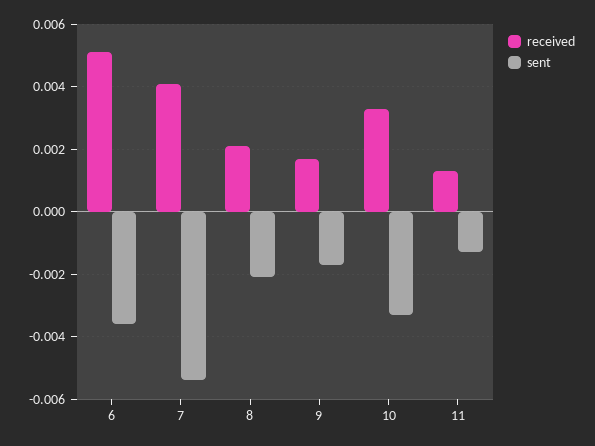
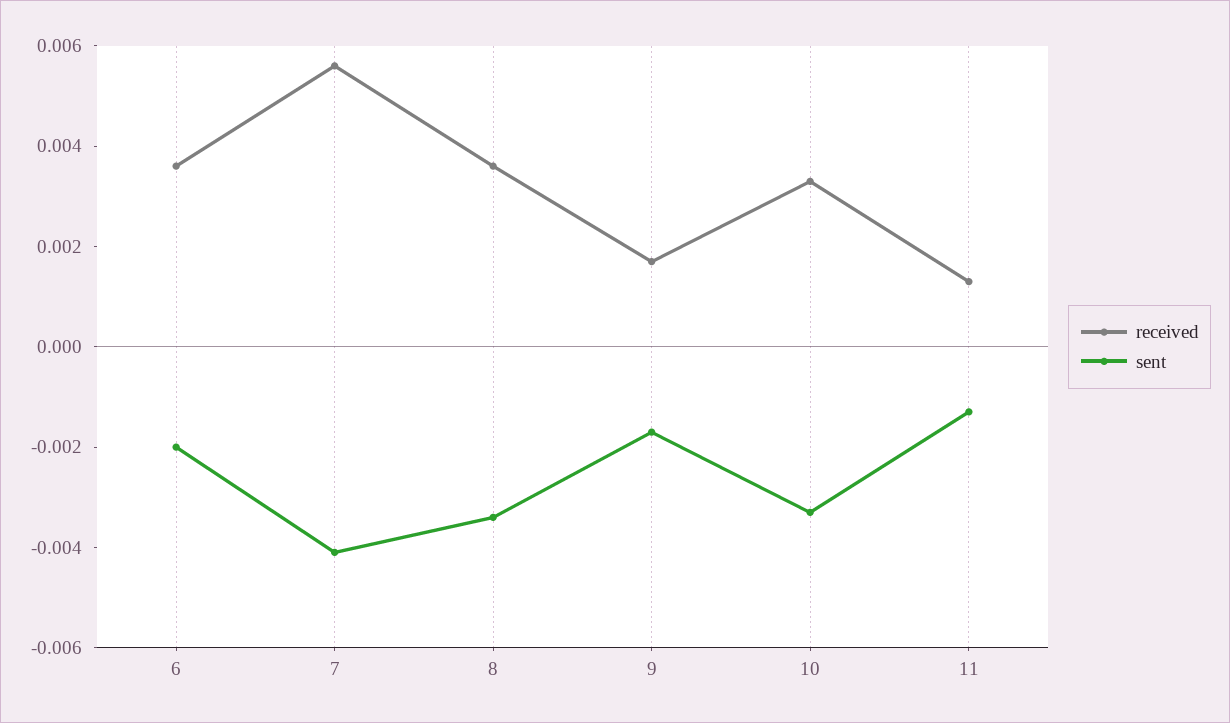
  {
    "received": {
-     "6": 0.005,
+     "6": 0.0035,
-     "7": 0.004,
+     "7": 0.0055,
-     "8": 0.002,
+     "8": 0.0035,
      "9": 0.0015,
      "10": 0.0035,
      "11": 0.0015
    },
    "sent": {
-     "6": -0.0035,
+     "6": -0.002,
-     "7": -0.0055,
+     "7": -0.004,
-     "8": -0.002,
+     "8": -0.0035,
      "9": -0.0015,
      "10": -0.0035,
      "11": -0.0015
    }
  }

